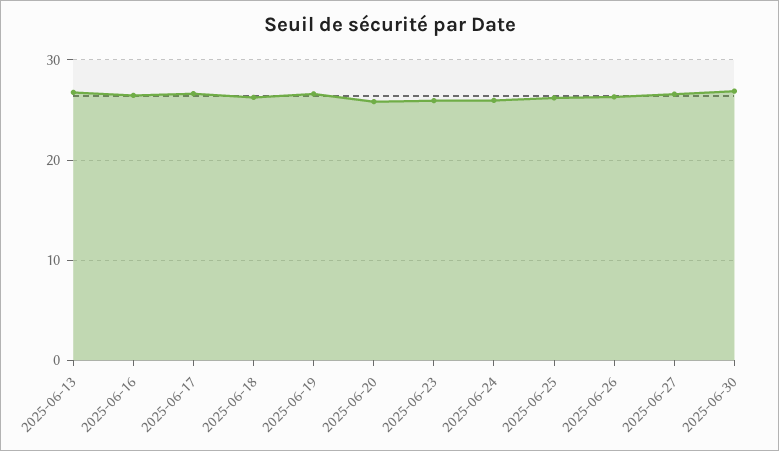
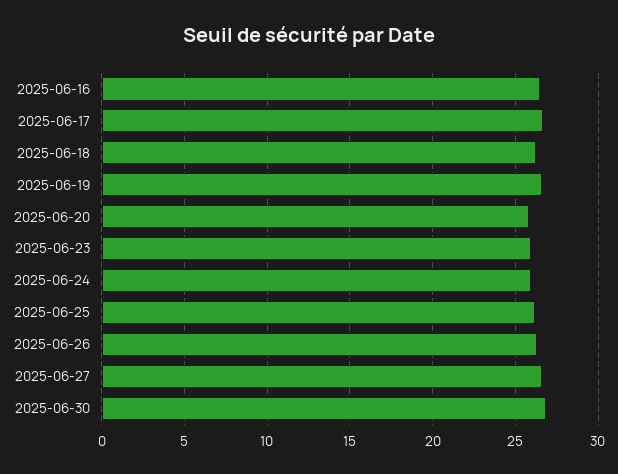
  {
-   "2025-06-13": 27,
    "2025-06-16": 26.5,
    "2025-06-17": 26.5,
    "2025-06-18": 26.5,
    "2025-06-19": 26.5,
    "2025-06-20": 26,
    "2025-06-23": 26,
    "2025-06-24": 26,
    "2025-06-25": 26,
    "2025-06-26": 26.5,
    "2025-06-27": 26.5,
    "2025-06-30": 27
  }

